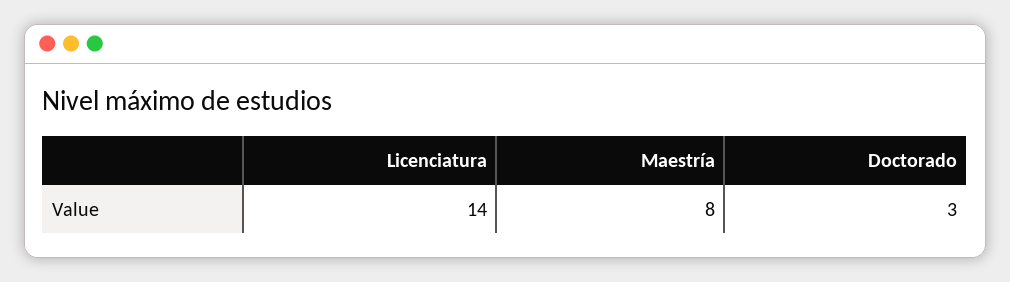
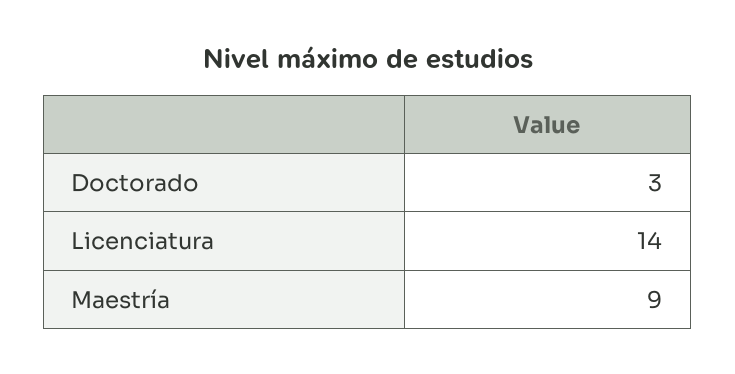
  {
    "Licenciatura": 14,
-   "Maestría": 8,
+   "Maestría": 9,
    "Doctorado": 3
  }

